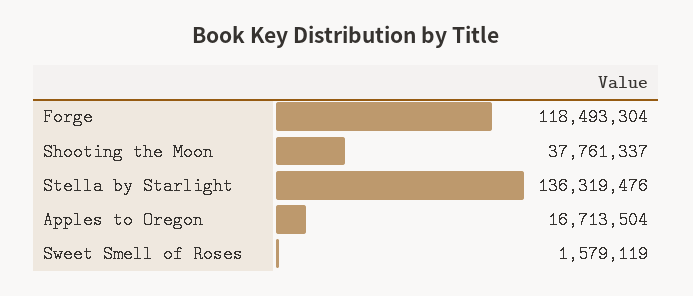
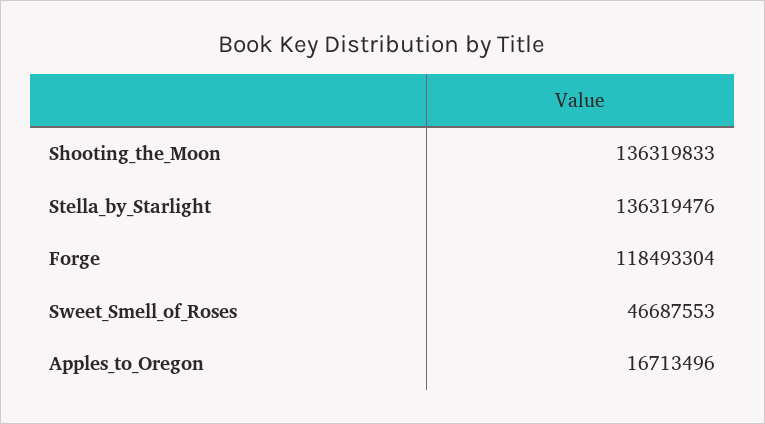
  {
    "Forge": 118493304,
-   "Shooting the Moon": 37761337,
+   "Shooting the Moon": 136319833,
    "Stella by Starlight": 136319476,
-   "Apples to Oregon": 16713504,
+   "Apples to Oregon": 16713496,
-   "Sweet Smell of Roses": 1579119
+   "Sweet Smell of Roses": 46687553
  }

